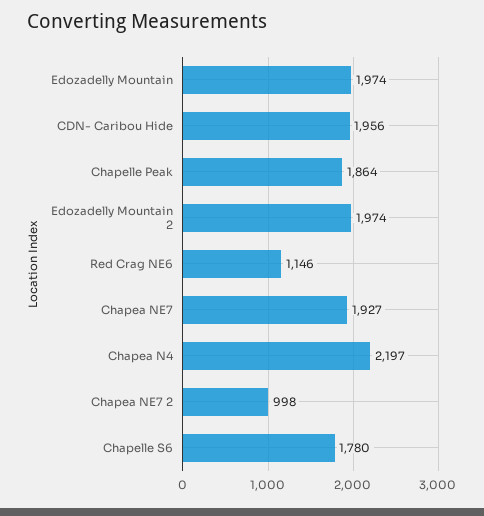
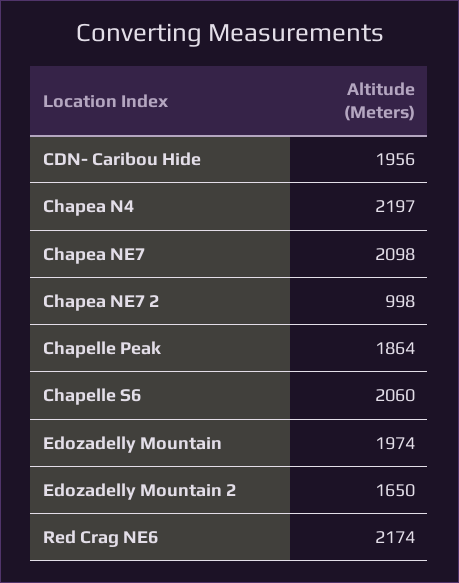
  {
    "Edozadelly Mountain": 1974,
    "CDN- Caribou Hide": 1956,
    "Chapelle Peak": 1864,
-   "Edozadelly Mountain 2": 1974,
+   "Edozadelly Mountain 2": 1650,
-   "Red Crag NE6": 1146,
+   "Red Crag NE6": 2174,
-   "Chapea NE7": 1927,
+   "Chapea NE7": 2098,
    "Chapea N4": 2197,
    "Chapea NE7 2": 998,
-   "Chapelle S6": 1780
+   "Chapelle S6": 2060
  }

